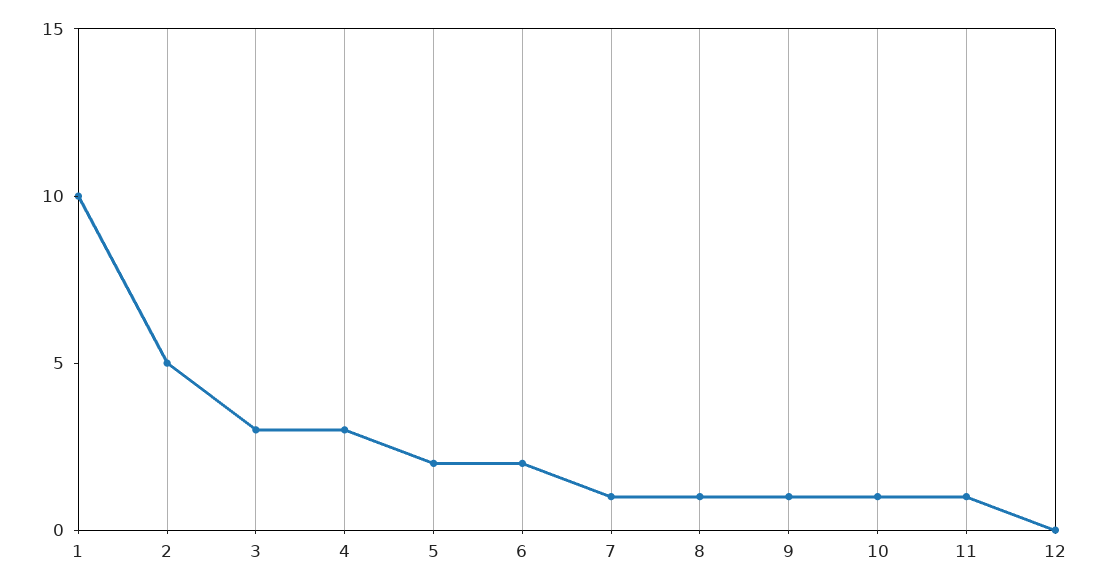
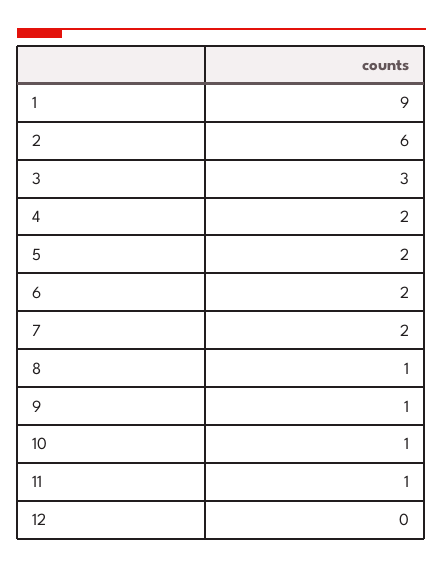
  {
-   "1": 10,
+   "1": 9,
-   "2": 5,
+   "2": 6,
    "3": 3,
-   "4": 3,
+   "4": 2,
    "5": 2,
    "6": 2,
-   "7": 1,
+   "7": 2,
    "8": 1,
    "9": 1,
    "10": 1,
    "11": 1,
    "12": 0
  }

